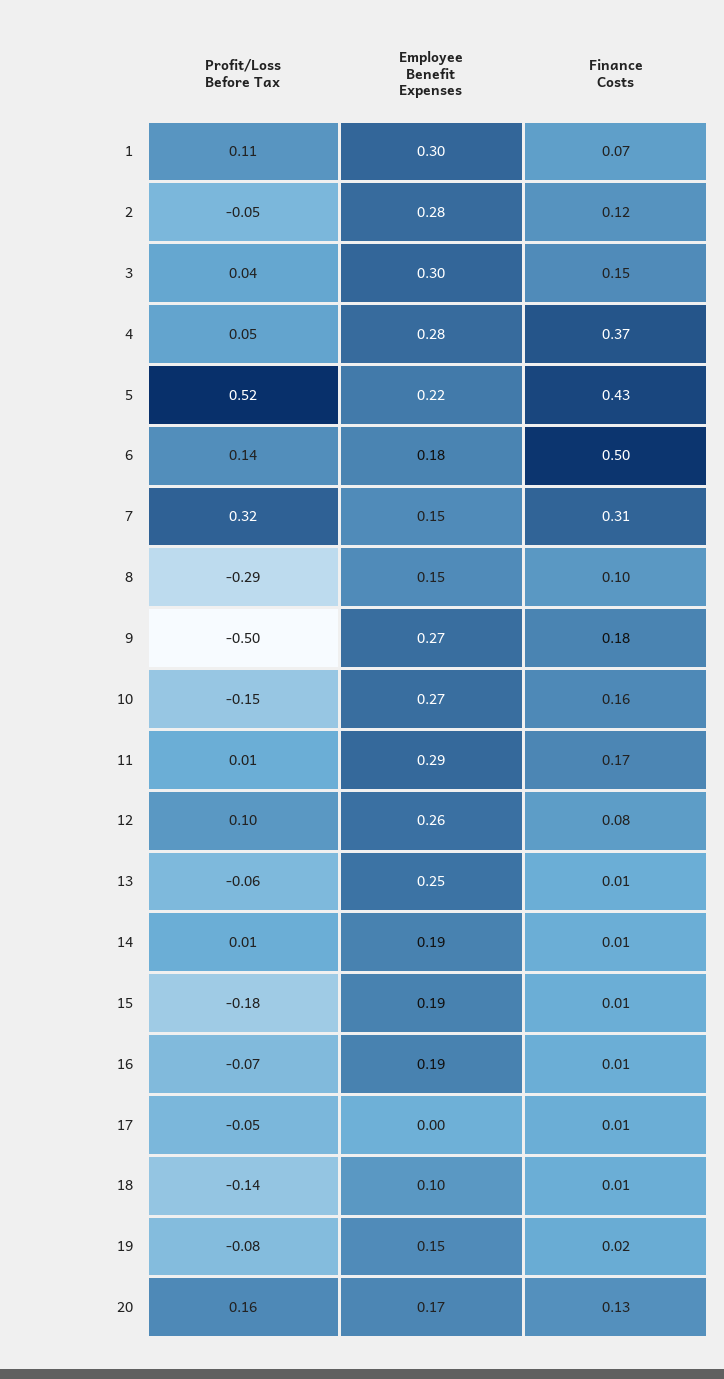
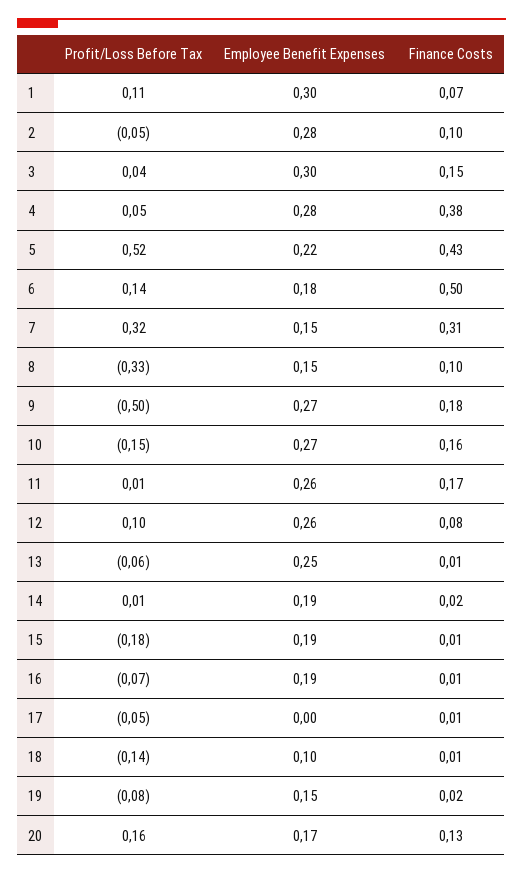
  {
    "Profit/Loss Before Tax": {
      "1": 0.11,
      "2": -0.05,
      "3": 0.04,
      "4": 0.05,
      "5": 0.52,
      "6": 0.14,
      "7": 0.32,
-     "8": -0.29,
+     "8": -0.33,
      "9": -0.5,
      "10": -0.15,
      "11": 0.01,
      "12": 0.1,
      "13": -0.06,
      "14": 0.01,
      "15": -0.18,
      "16": -0.07,
      "17": -0.05,
      "18": -0.14,
      "19": -0.08,
      "20": 0.16
    },
    "Employee Benefit Expenses": {
      "1": 0.3,
      "2": 0.28,
      "3": 0.3,
      "4": 0.28,
      "5": 0.22,
      "6": 0.18,
      "7": 0.15,
      "8": 0.15,
      "9": 0.27,
      "10": 0.27,
-     "11": 0.29,
+     "11": 0.26,
      "12": 0.26,
      "13": 0.25,
      "14": 0.19,
      "15": 0.19,
      "16": 0.19,
      "17": 0,
      "18": 0.1,
      "19": 0.15,
      "20": 0.17
    },
    "Finance Costs": {
      "1": 0.07,
-     "2": 0.12,
+     "2": 0.1,
      "3": 0.15,
-     "4": 0.37,
+     "4": 0.38,
      "5": 0.43,
      "6": 0.5,
      "7": 0.31,
      "8": 0.1,
      "9": 0.18,
      "10": 0.16,
      "11": 0.17,
      "12": 0.08,
      "13": 0.01,
-     "14": 0.01,
+     "14": 0.02,
      "15": 0.01,
      "16": 0.01,
      "17": 0.01,
      "18": 0.01,
      "19": 0.02,
      "20": 0.13
    }
  }

